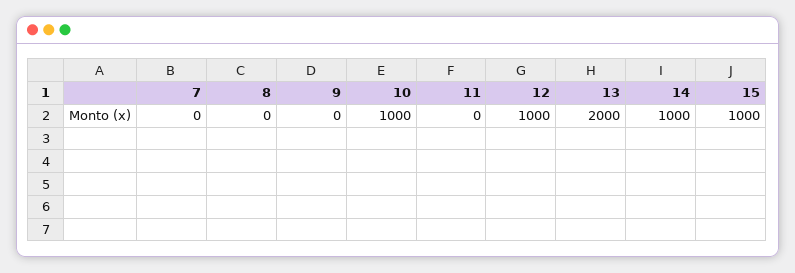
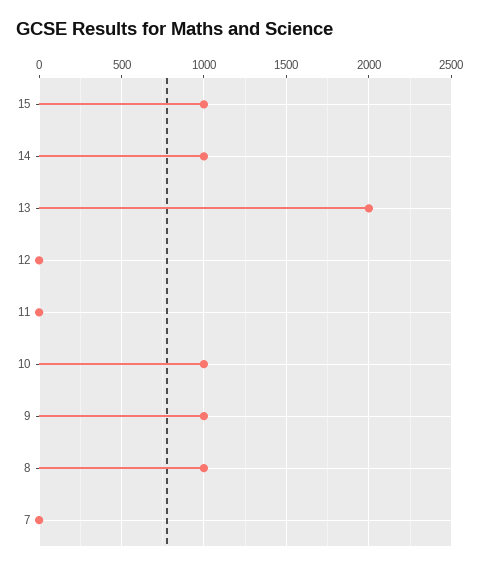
  {
    "7": 0,
-   "8": 0,
+   "8": 1000,
-   "9": 0,
+   "9": 1000,
    "10": 1000,
    "11": 0,
-   "12": 1000,
+   "12": 0,
    "13": 2000,
    "14": 1000,
    "15": 1000
  }

